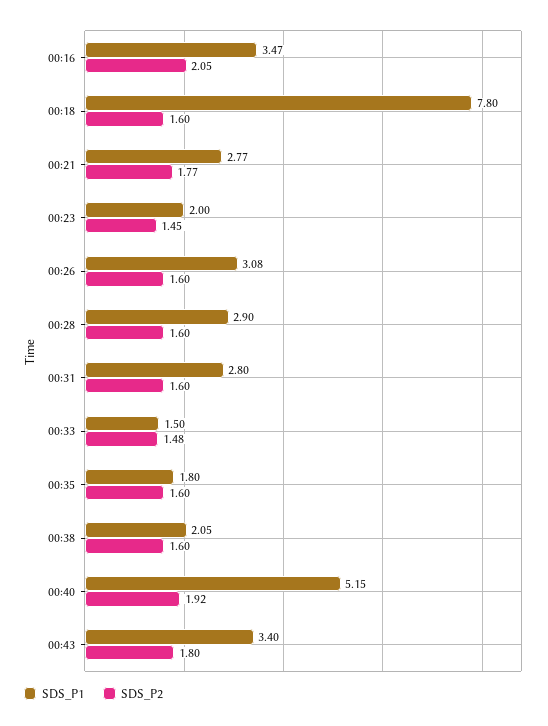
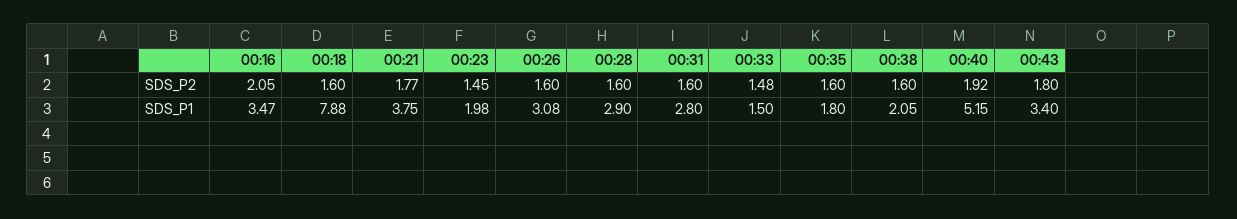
  {
    "SDS_P1": {
      "00:16": 3.47,
-     "00:18": 7.8,
+     "00:18": 7.88,
-     "00:21": 2.77,
+     "00:21": 3.75,
-     "00:23": 2,
+     "00:23": 1.98,
      "00:26": 3.08,
      "00:28": 2.9,
      "00:31": 2.8,
      "00:33": 1.5,
      "00:35": 1.8,
      "00:38": 2.05,
      "00:40": 5.15,
      "00:43": 3.4
    },
    "SDS_P2": {
      "00:16": 2.05,
      "00:18": 1.6,
      "00:21": 1.77,
      "00:23": 1.45,
      "00:26": 1.6,
      "00:28": 1.6,
      "00:31": 1.6,
      "00:33": 1.48,
      "00:35": 1.6,
      "00:38": 1.6,
      "00:40": 1.92,
      "00:43": 1.8
    }
  }

